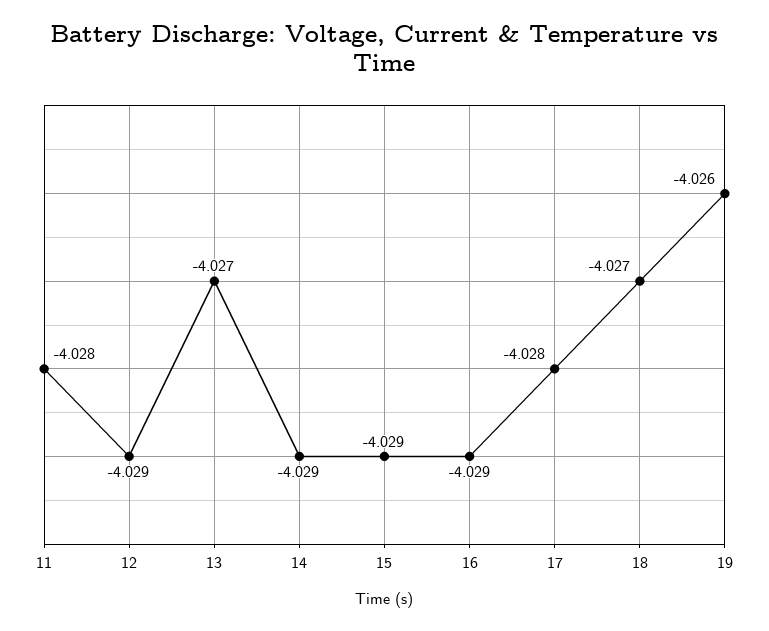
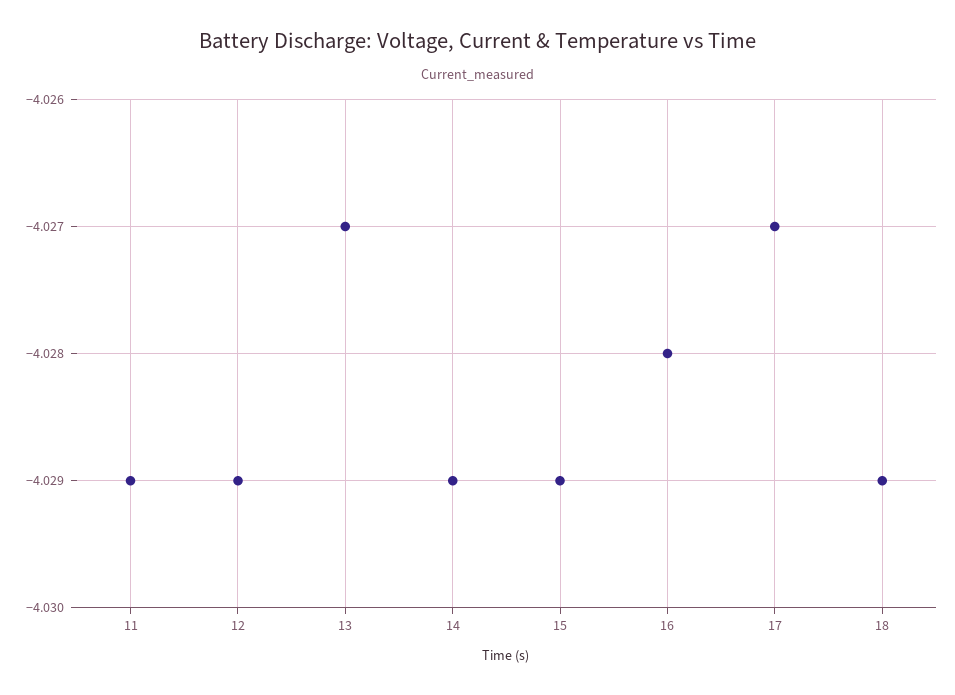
  {
-   "11": -4.028,
+   "11": -4.029,
    "12": -4.029,
    "13": -4.027,
    "14": -4.029,
    "15": -4.029,
-   "16": -4.029,
+   "16": -4.028,
-   "17": -4.028,
+   "17": -4.027,
-   "18": -4.027,
+   "18": -4.029
-   "19": -4.026
  }

